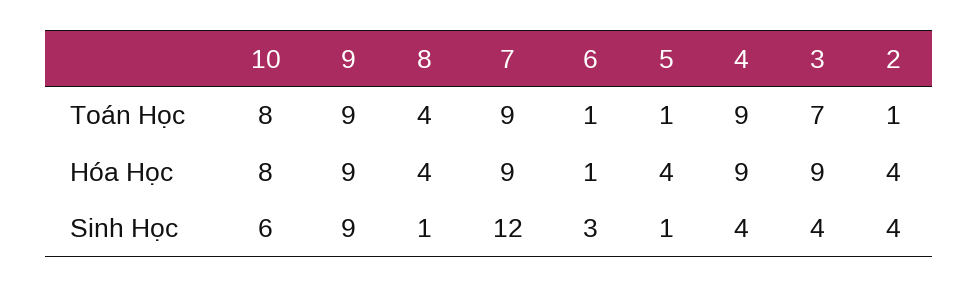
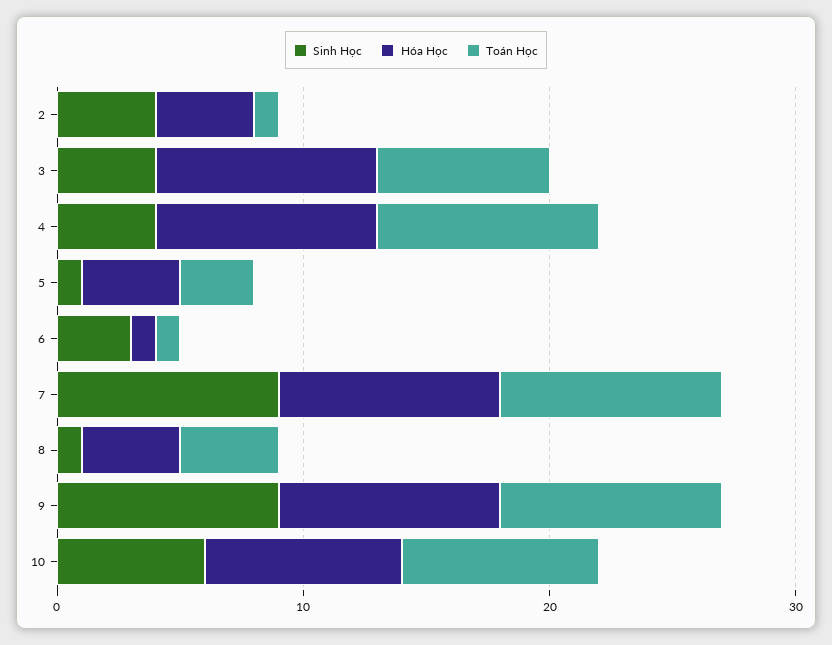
  {
    "Toán Học": {
      "10": 8,
      "9": 9,
      "8": 4,
      "7": 9,
      "6": 1,
-     "5": 1,
+     "5": 3,
      "4": 9,
      "3": 7,
      "2": 1
    },
    "Hóa Học": {
      "10": 8,
      "9": 9,
      "8": 4,
      "7": 9,
      "6": 1,
      "5": 4,
      "4": 9,
      "3": 9,
      "2": 4
    },
    "Sinh Học": {
      "10": 6,
      "9": 9,
      "8": 1,
-     "7": 12,
+     "7": 9,
      "6": 3,
      "5": 1,
      "4": 4,
      "3": 4,
      "2": 4
    }
  }

